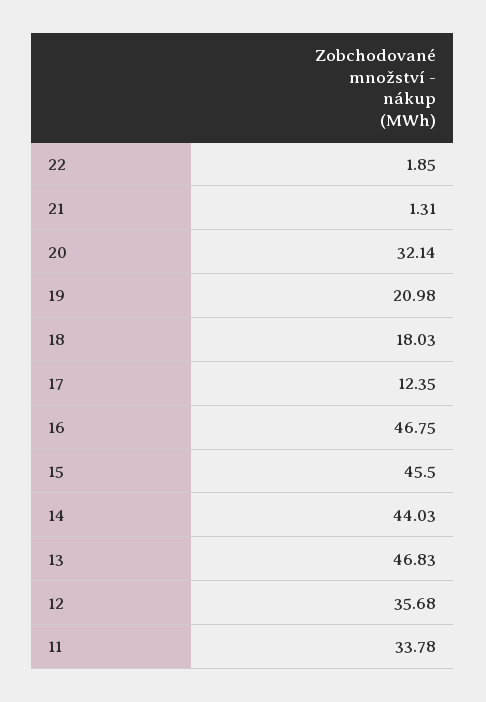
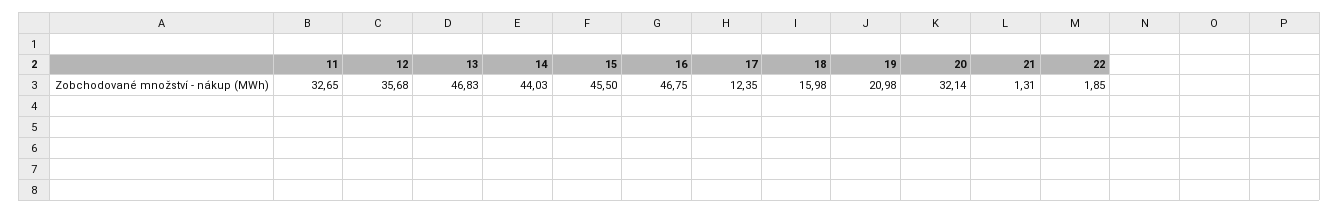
  {
    "22": 1.85,
    "21": 1.31,
    "20": 32.14,
    "19": 20.98,
-   "18": 18.03,
+   "18": 15.98,
    "17": 12.35,
    "16": 46.75,
    "15": 45.5,
    "14": 44.03,
    "13": 46.83,
    "12": 35.68,
-   "11": 33.78
+   "11": 32.65
  }

